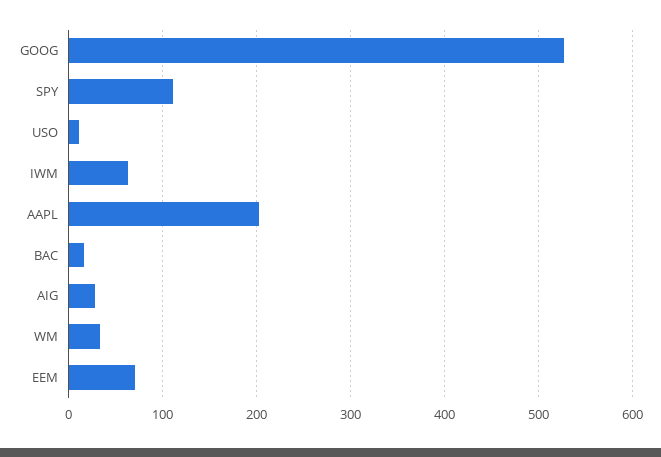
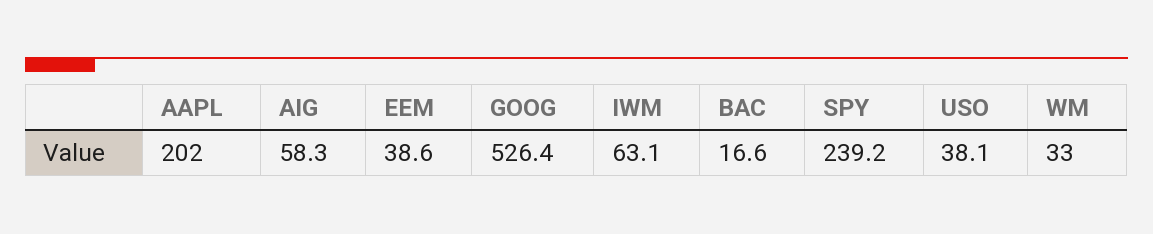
  {
    "GOOG": 526.4,
-   "SPY": 110,
+   "SPY": 239.2,
-   "USO": 10,
+   "USO": 38.1,
    "IWM": 63.1,
    "AAPL": 202,
    "BAC": 16.6,
-   "AIG": 30,
+   "AIG": 58.3,
    "WM": 33,
-   "EEM": 70
+   "EEM": 38.6
  }

